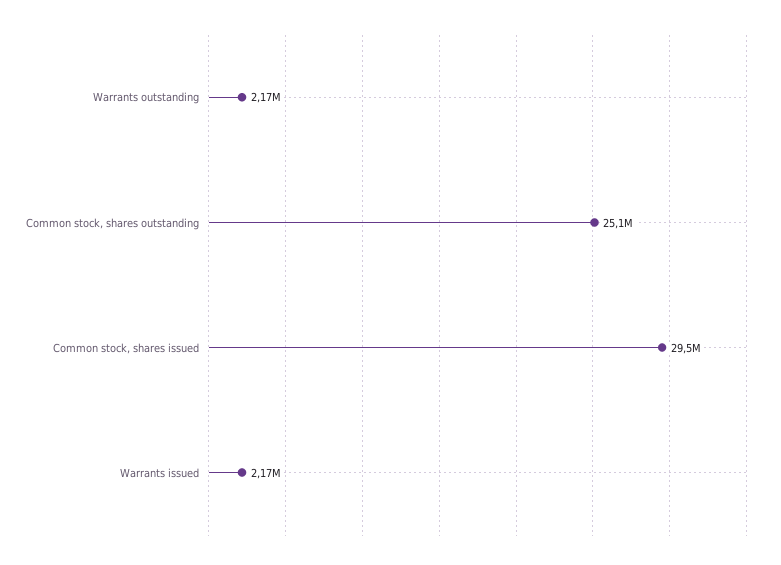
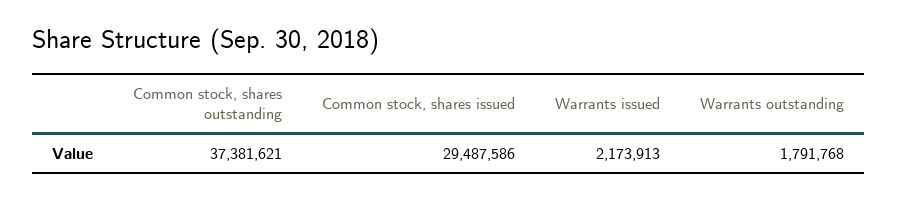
  {
-   "Warrants outstanding": 2170000,
+   "Warrants outstanding": 1791768,
-   "Common stock, shares outstanding": 25100000,
+   "Common stock, shares outstanding": 37381621,
    "Common stock, shares issued": 29487586,
    "Warrants issued": 2173913
  }

